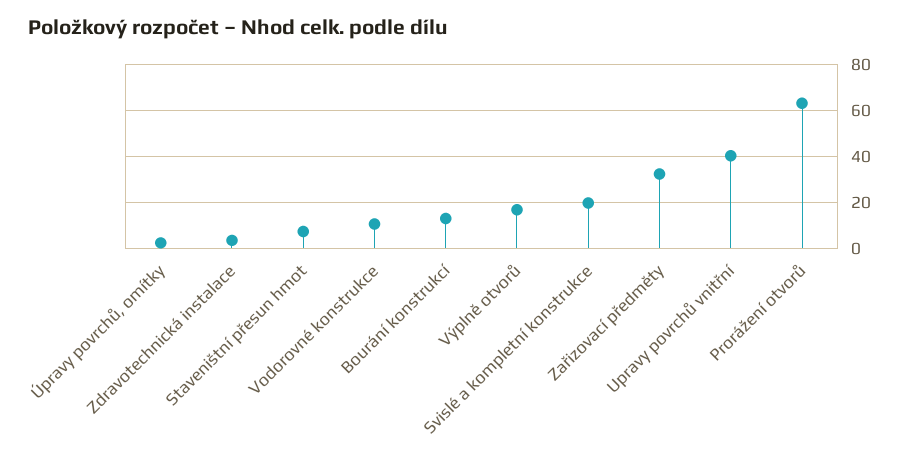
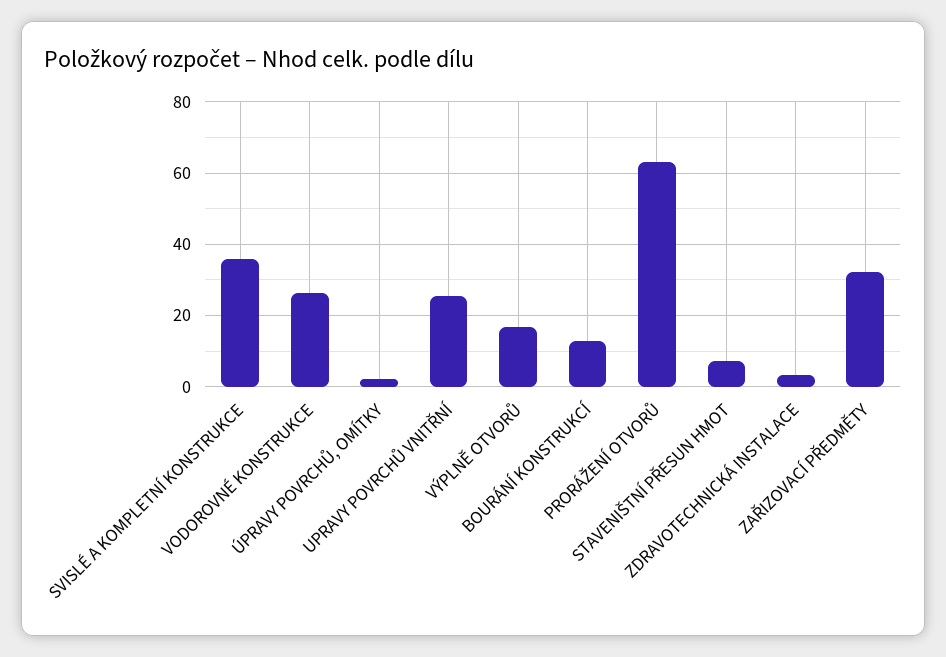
  {
    "Úpravy povrchů, omítky": 2,
    "Zdravotechnická instalace": 4,
    "Staveništní přesun hmot": 8,
-   "Vodorovné konstrukce": 10,
+   "Vodorovné konstrukce": 26,
    "Bourání konstrukcí": 12,
    "Výplně otvorů": 16,
-   "Svislé a kompletní konstrukce": 20,
+   "Svislé a kompletní konstrukce": 36,
    "Zařizovací předměty": 32,
-   "Upravy povrchů vnitřní": 40,
+   "Upravy povrchů vnitřní": 26,
    "Prorážení otvorů": 64
  }

